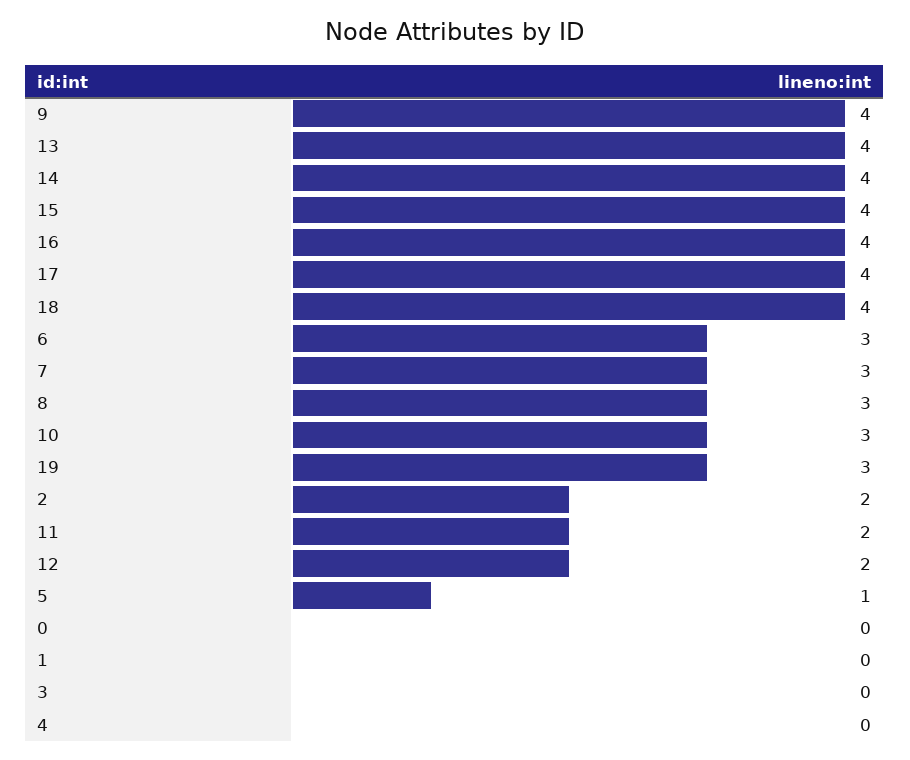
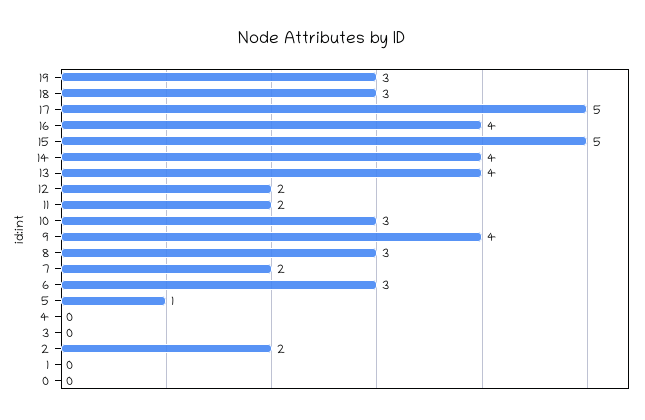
  {
    "9": 4,
    "13": 4,
    "14": 4,
-   "15": 4,
+   "15": 5,
    "16": 4,
-   "17": 4,
+   "17": 5,
-   "18": 4,
+   "18": 3,
    "6": 3,
-   "7": 3,
+   "7": 2,
    "8": 3,
    "10": 3,
    "19": 3,
    "2": 2,
    "11": 2,
    "12": 2,
    "5": 1,
    "0": 0,
    "1": 0,
    "3": 0,
    "4": 0
  }

